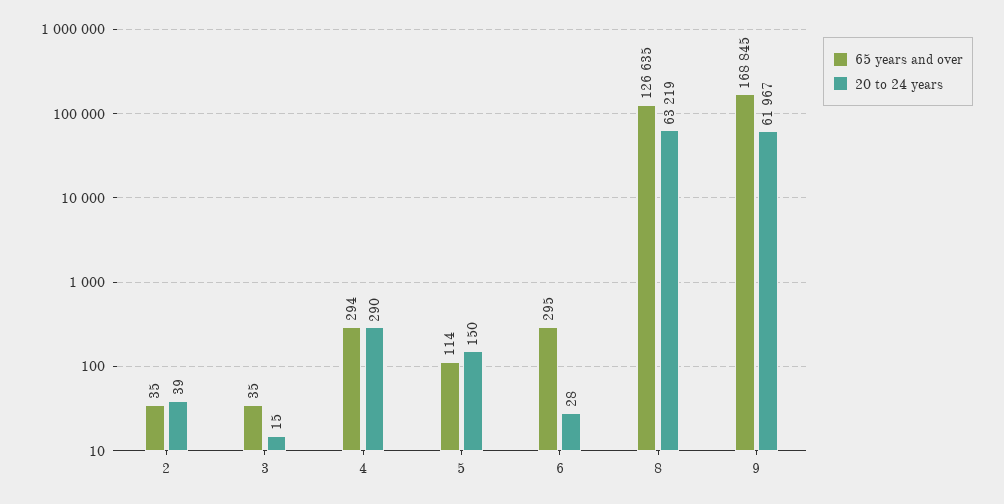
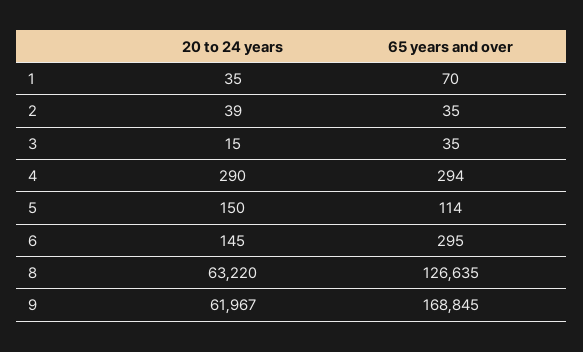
  {
    "65 years and over": {
      "2": 35,
      "3": 35,
      "4": 294,
      "5": 114,
      "6": 295,
      "8": 126635,
-     "9": 168845
+     "9": 168845,
+     "1": 70
    },
    "20 to 24 years": {
      "2": 39,
      "3": 15,
      "4": 290,
      "5": 150,
-     "6": 28,
+     "6": 145,
-     "8": 63219,
+     "8": 63220,
-     "9": 61967
+     "9": 61967,
+     "1": 35
    }
  }

